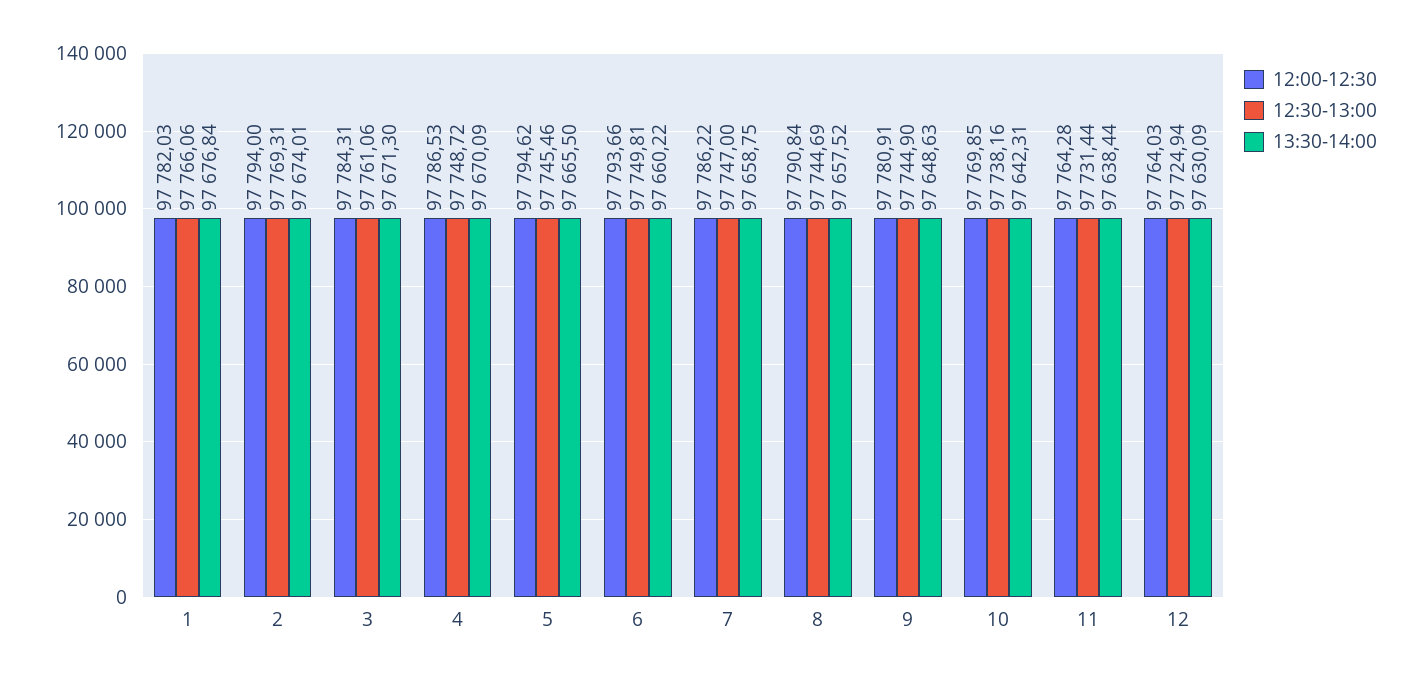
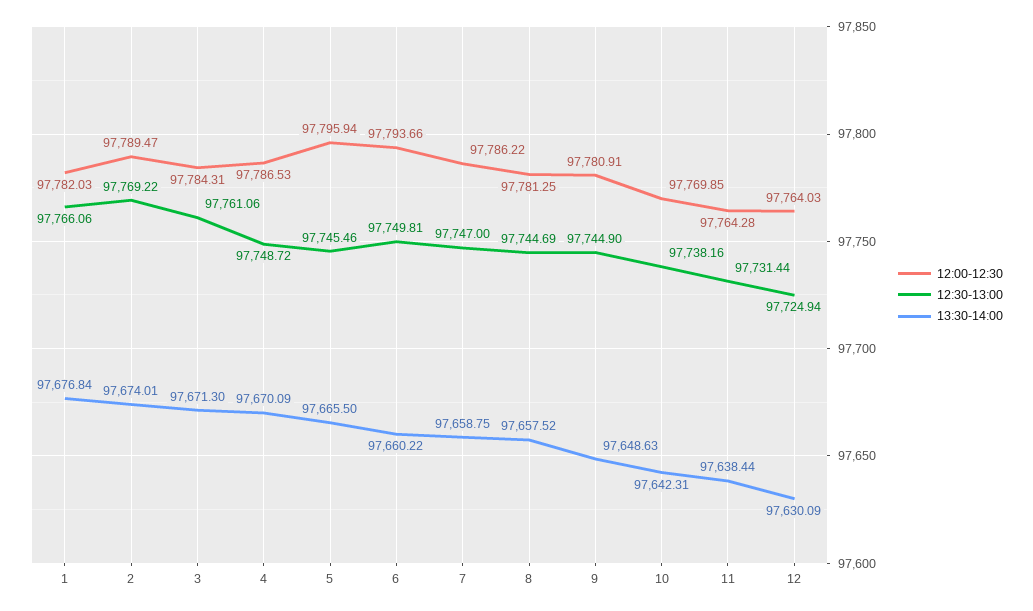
  {
    "12:00-12:30": {
      "1": 97782.03,
-     "2": 97794,
+     "2": 97789.47,
      "3": 97784.31,
      "4": 97786.53,
-     "5": 97794.62,
+     "5": 97795.94,
      "6": 97793.66,
      "7": 97786.22,
-     "8": 97790.84,
+     "8": 97781.25,
      "9": 97780.91,
      "10": 97769.85,
      "11": 97764.28,
      "12": 97764.03
    },
    "12:30-13:00": {
      "1": 97766.06,
-     "2": 97769.31,
+     "2": 97769.22,
      "3": 97761.06,
      "4": 97748.72,
      "5": 97745.46,
      "6": 97749.81,
      "7": 97747,
      "8": 97744.69,
      "9": 97744.9,
      "10": 97738.16,
      "11": 97731.44,
      "12": 97724.94
    },
    "13:30-14:00": {
      "1": 97676.84,
      "2": 97674.01,
      "3": 97671.3,
      "4": 97670.09,
      "5": 97665.5,
      "6": 97660.22,
      "7": 97658.75,
      "8": 97657.52,
      "9": 97648.63,
      "10": 97642.31,
      "11": 97638.44,
      "12": 97630.09
    }
  }

